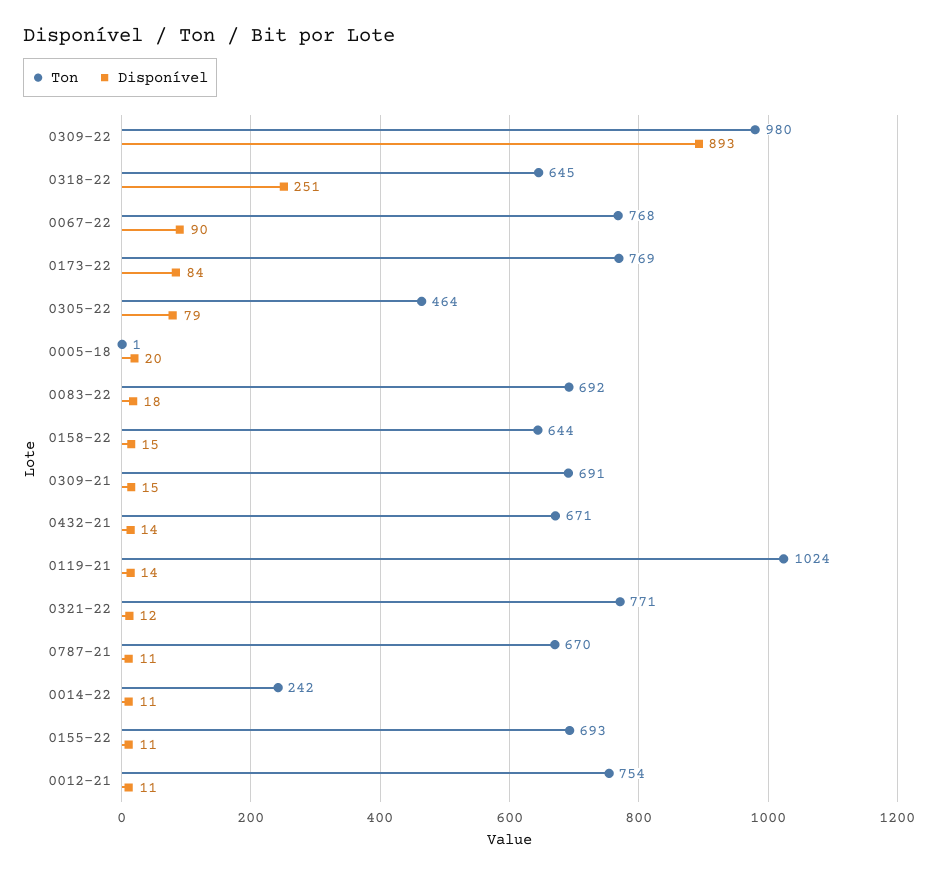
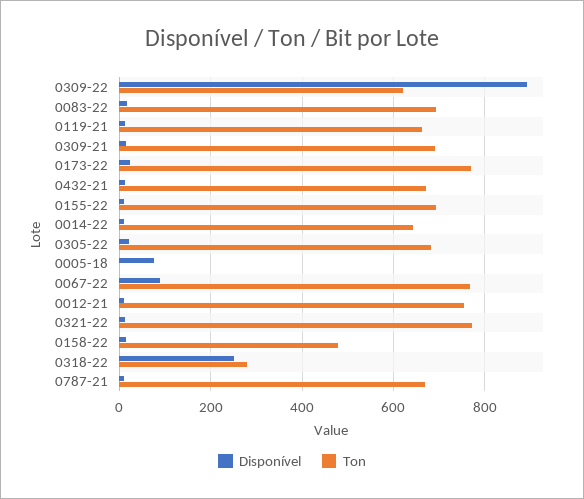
  {
    "Ton": {
-     "0309-22": 980,
+     "0309-22": 620,
-     "0318-22": 645,
+     "0318-22": 280,
      "0067-22": 768,
      "0173-22": 769,
-     "0305-22": 464,
+     "0305-22": 680,
      "0005-18": 1,
      "0083-22": 692,
-     "0158-22": 644,
+     "0158-22": 480,
      "0309-21": 691,
      "0432-21": 671,
-     "0119-21": 1024,
+     "0119-21": 660,
      "0321-22": 771,
      "0787-21": 670,
-     "0014-22": 242,
+     "0014-22": 640,
      "0155-22": 693,
      "0012-21": 754
    },
    "Disponível": {
      "0309-22": 893,
      "0318-22": 251,
      "0067-22": 90,
-     "0173-22": 84,
+     "0173-22": 20,
-     "0305-22": 79,
+     "0305-22": 20,
-     "0005-18": 20,
+     "0005-18": 80,
      "0083-22": 18,
      "0158-22": 15,
      "0309-21": 15,
      "0432-21": 14,
      "0119-21": 14,
      "0321-22": 12,
      "0787-21": 11,
      "0014-22": 11,
      "0155-22": 11,
      "0012-21": 11
    }
  }

